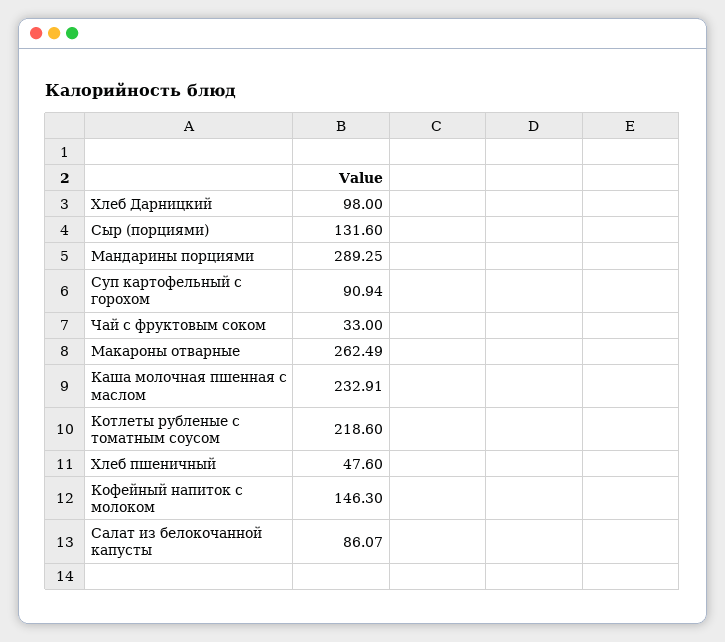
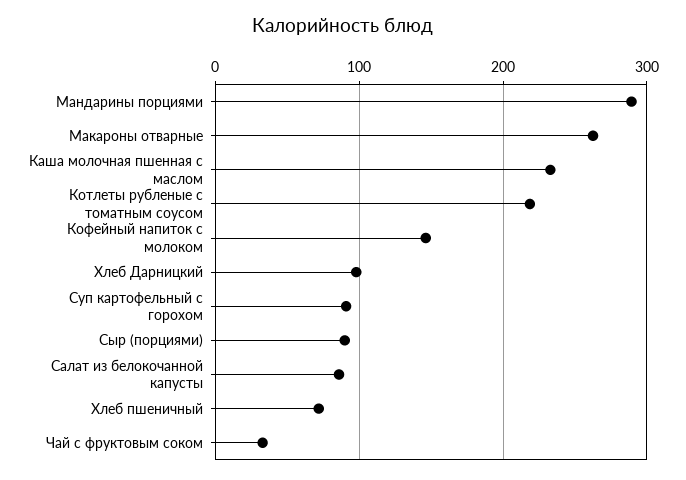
  {
    "Хлеб Дарницкий": 98,
-   "Сыр (порциями)": 131.6,
+   "Сыр (порциями)": 90,
    "Мандарины порциями": 289.25,
    "Суп картофельный с горохом": 90.94,
    "Чай с фруктовым соком": 33,
    "Макароны отварные": 262.49,
    "Каша молочная пшенная с маслом": 232.91,
    "Котлеты рубленые с томатным соусом": 218.6,
-   "Хлеб пшеничный": 47.6,
+   "Хлеб пшеничный": 70,
    "Кофейный напиток с молоком": 146.3,
    "Салат из белокочанной капусты": 86.07
  }

